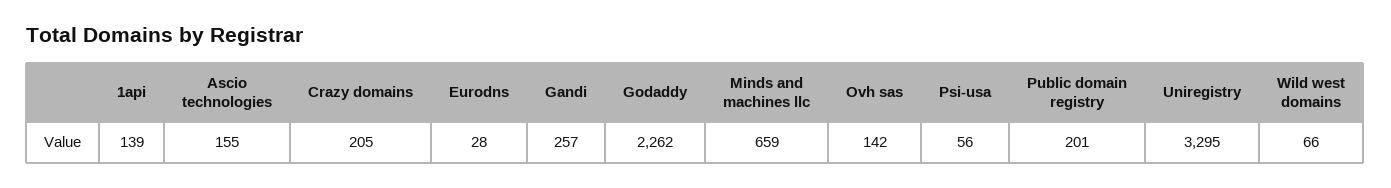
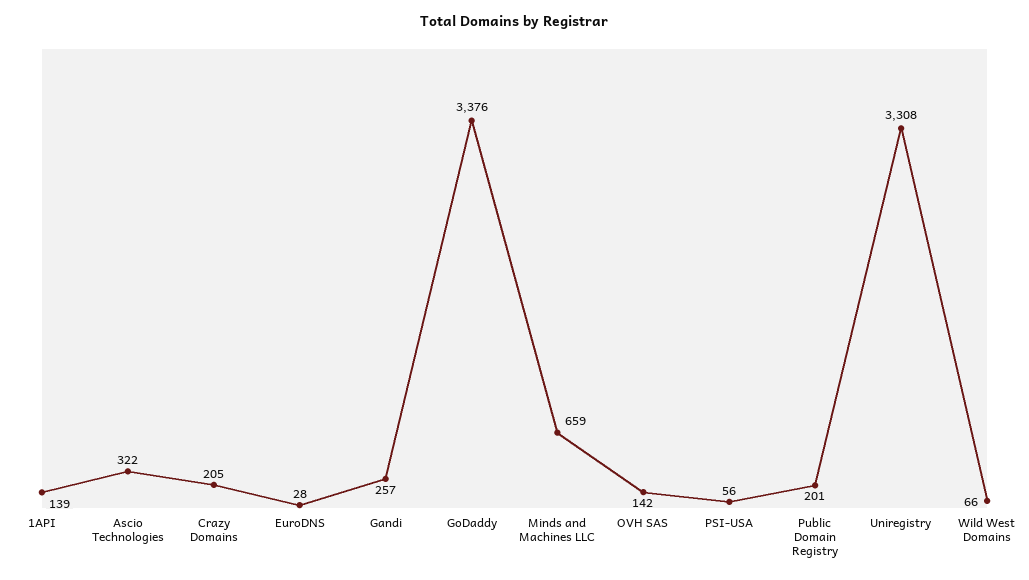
  {
    "1api": 139,
-   "Ascio technologies": 155,
+   "Ascio technologies": 322,
    "Crazy domains": 205,
    "Eurodns": 28,
    "Gandi": 257,
-   "Godaddy": 2262,
+   "Godaddy": 3376,
    "Minds and machines llc": 659,
    "Ovh sas": 142,
    "Psi-usa": 56,
    "Public domain registry": 201,
-   "Uniregistry": 3295,
+   "Uniregistry": 3308,
    "Wild west domains": 66
  }

